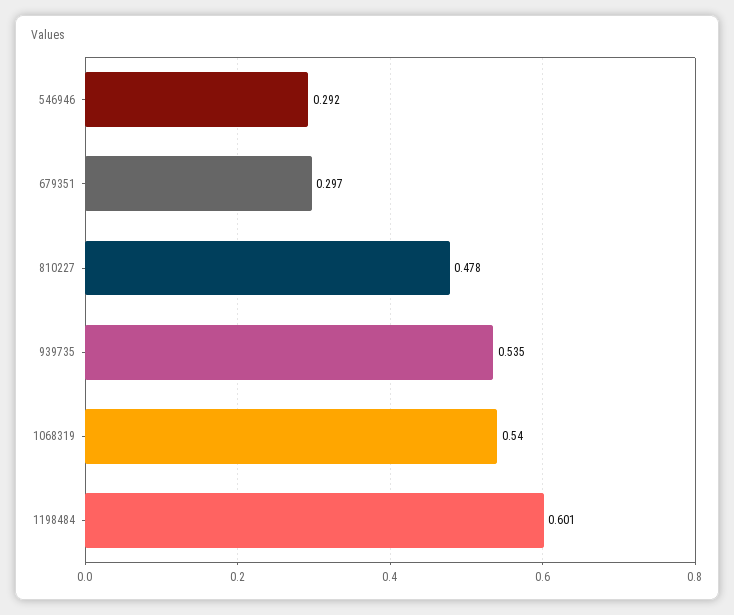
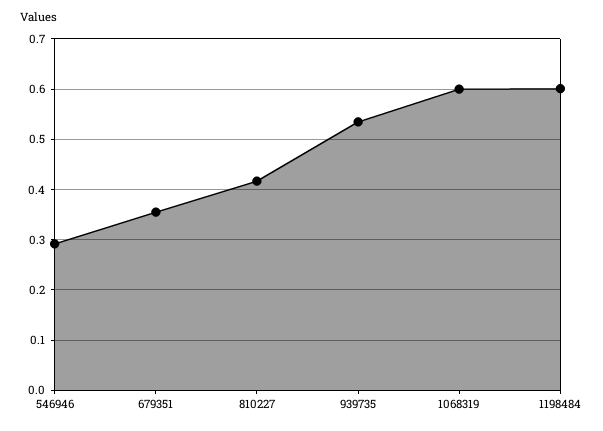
  {
    "546946": 0.292,
-   "679351": 0.297,
+   "679351": 0.36,
-   "810227": 0.478,
+   "810227": 0.42,
    "939735": 0.535,
-   "1068319": 0.54,
+   "1068319": 0.6,
    "1198484": 0.601
  }

